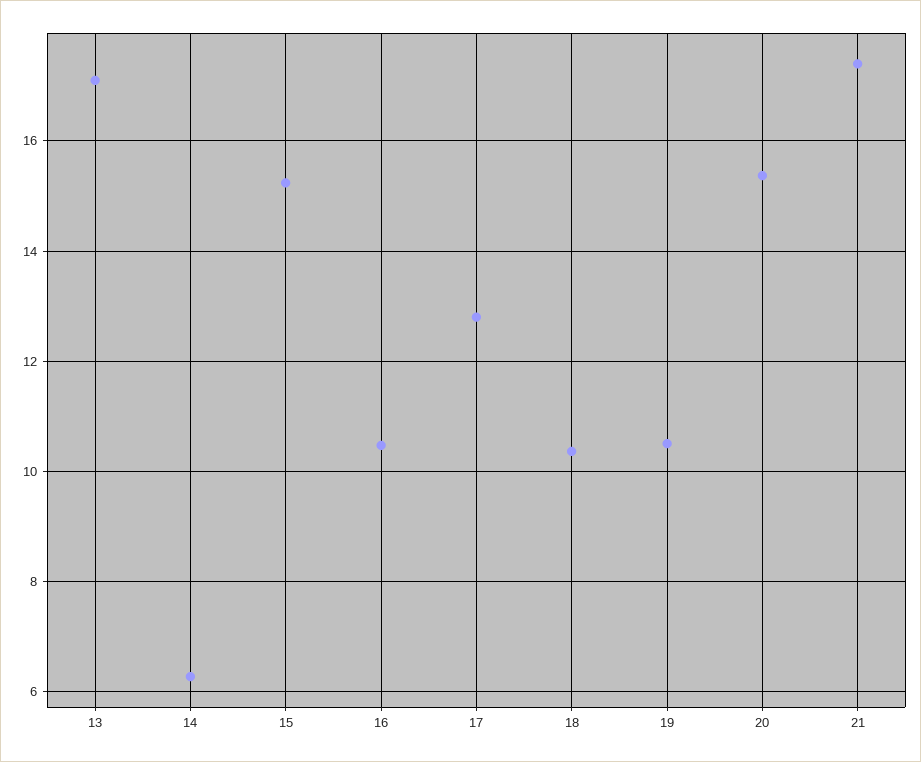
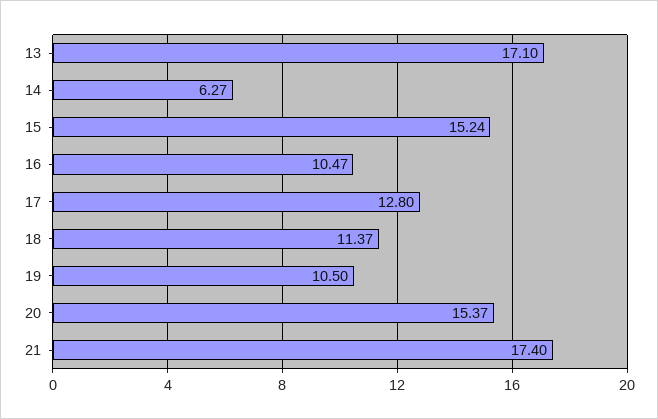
  {
    "13": 17.1,
    "14": 6.27,
    "15": 15.24,
    "16": 10.47,
    "17": 12.8,
-   "18": 10.4,
+   "18": 11.37,
    "19": 10.5,
    "20": 15.37,
    "21": 17.4
  }

